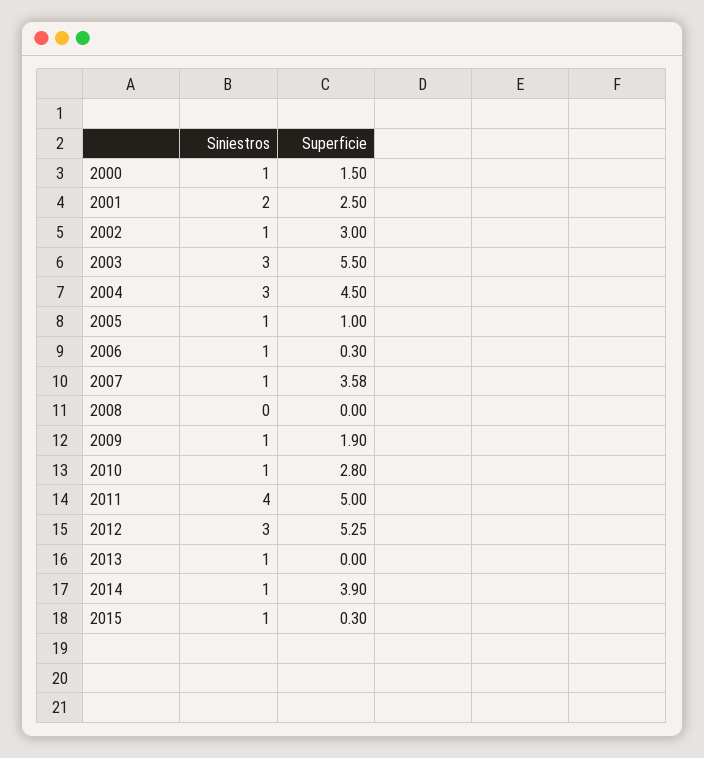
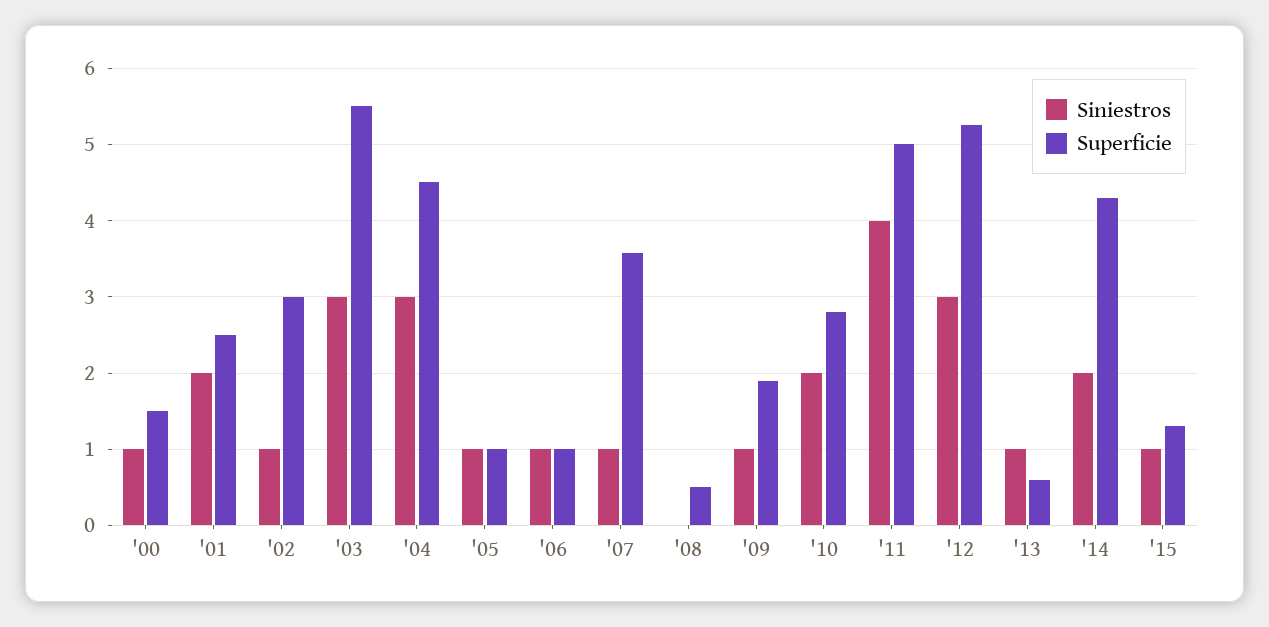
  {
    "Siniestros": {
      "2000": 1,
      "2001": 2,
      "2002": 1,
      "2003": 3,
      "2004": 3,
      "2005": 1,
      "2006": 1,
      "2007": 1,
      "2008": 0,
      "2009": 1,
-     "2010": 1,
+     "2010": 2,
      "2011": 4,
      "2012": 3,
      "2013": 1,
-     "2014": 1,
+     "2014": 2,
      "2015": 1
    },
    "Superficie": {
      "2000": 1.5,
      "2001": 2.5,
      "2002": 3,
      "2003": 5.5,
      "2004": 4.5,
      "2005": 1,
-     "2006": 0.3,
+     "2006": 1,
      "2007": 3.58,
-     "2008": 0,
+     "2008": 0.5,
      "2009": 1.9,
      "2010": 2.8,
      "2011": 5,
      "2012": 5.25,
-     "2013": 0,
+     "2013": 0.6,
-     "2014": 3.9,
+     "2014": 4.3,
-     "2015": 0.3
+     "2015": 1.3
    }
  }

